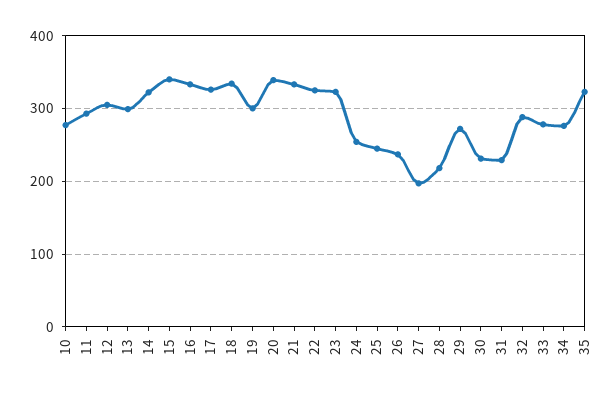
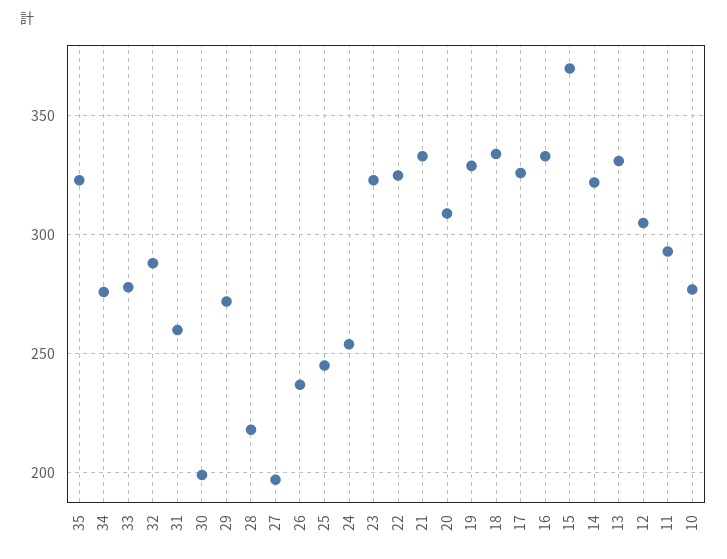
  {
    "10": 275,
    "11": 295,
    "12": 305,
-   "13": 300,
+   "13": 330,
    "14": 320,
-   "15": 340,
+   "15": 370,
    "16": 335,
    "17": 325,
    "18": 335,
-   "19": 300,
+   "19": 330,
-   "20": 340,
+   "20": 310,
    "21": 335,
    "22": 325,
    "23": 325,
    "24": 255,
    "25": 245,
    "26": 235,
    "27": 195,
    "28": 220,
    "29": 270,
-   "30": 230,
+   "30": 200,
-   "31": 230,
+   "31": 260,
    "32": 290,
    "33": 280,
    "34": 275,
    "35": 325
  }

